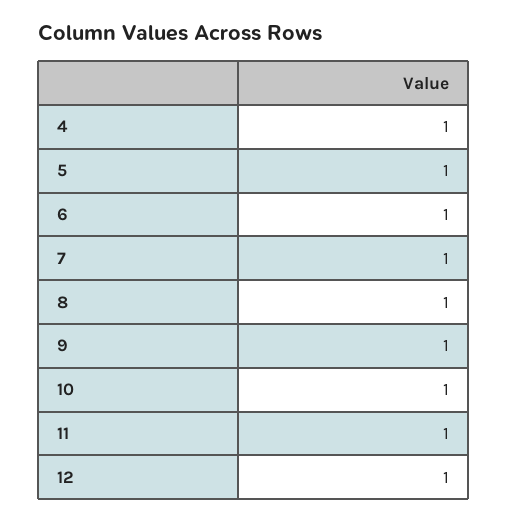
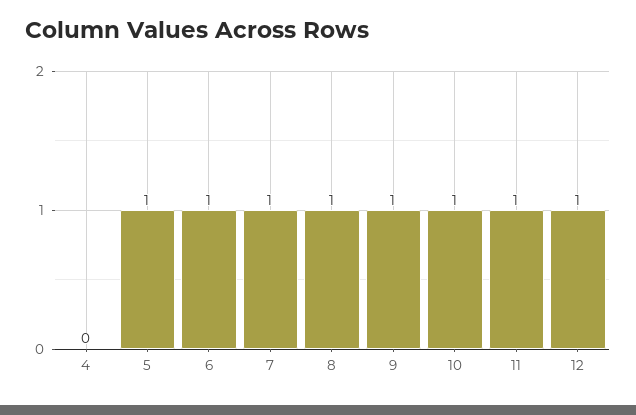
  {
-   "4": 1,
+   "4": 0,
    "5": 1,
    "6": 1,
    "7": 1,
    "8": 1,
    "9": 1,
    "10": 1,
    "11": 1,
    "12": 1
  }

